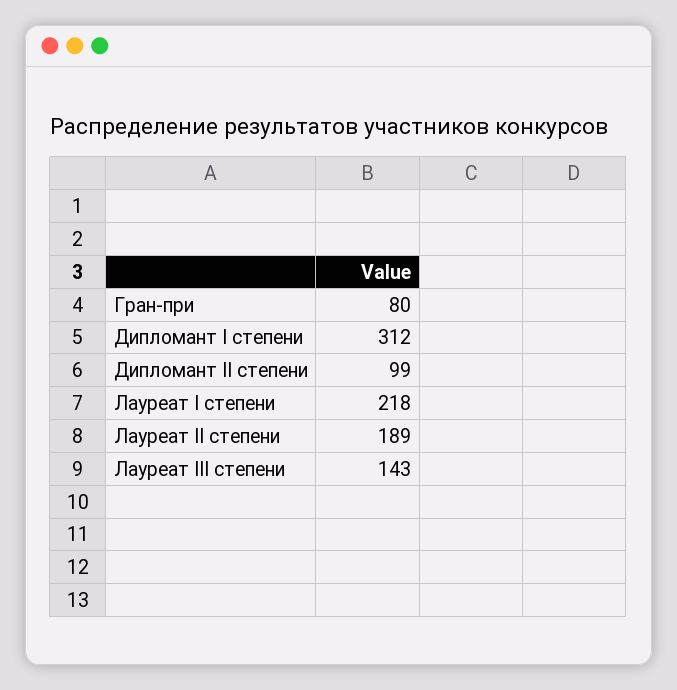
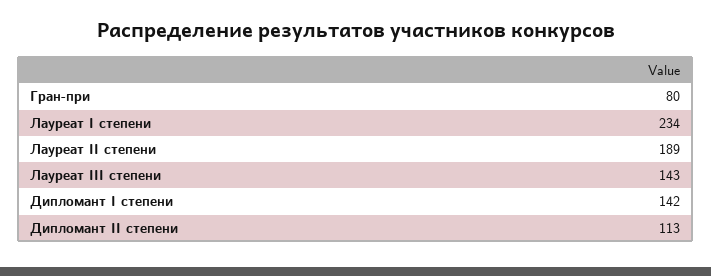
  {
    "Гран-при": 80,
-   "Дипломант I степени": 312,
+   "Дипломант I степени": 142,
-   "Дипломант II степени": 99,
+   "Дипломант II степени": 113,
-   "Лауреат I степени": 218,
+   "Лауреат I степени": 234,
    "Лауреат II степени": 189,
    "Лауреат III степени": 143
  }

